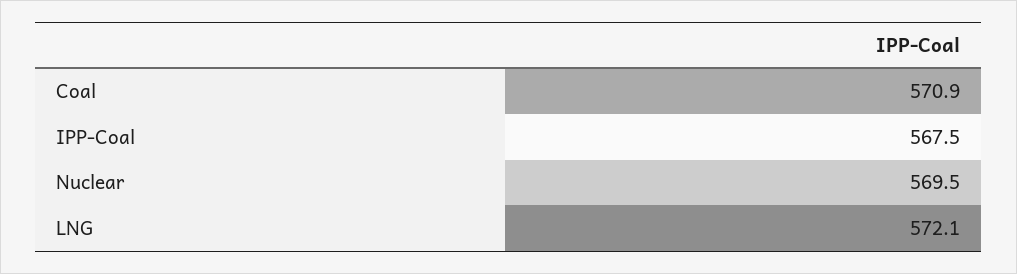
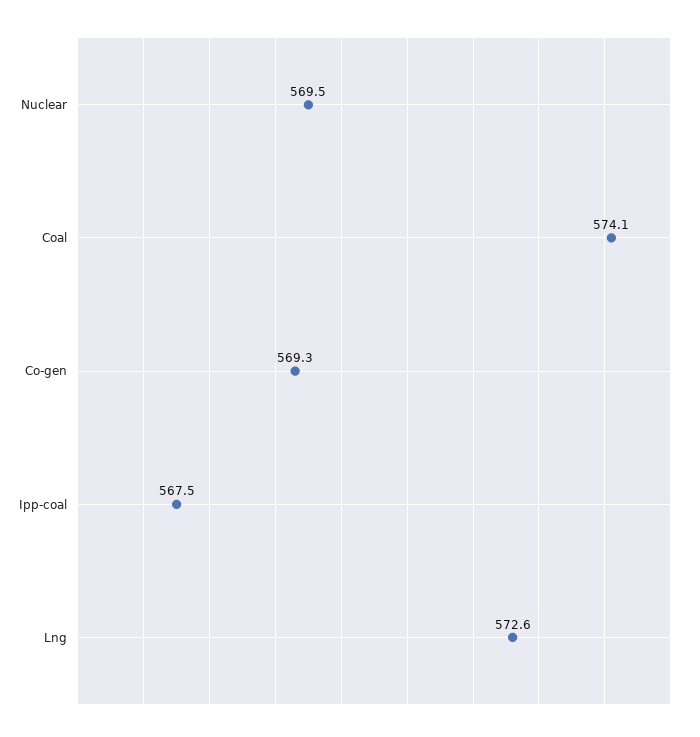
  {
-   "Coal": 570.9,
+   "Coal": 574.1,
    "IPP-Coal": 567.5,
    "Nuclear": 569.5,
-   "LNG": 572.1
+   "LNG": 572.6,
+   "Co-gen": 569.3
  }

